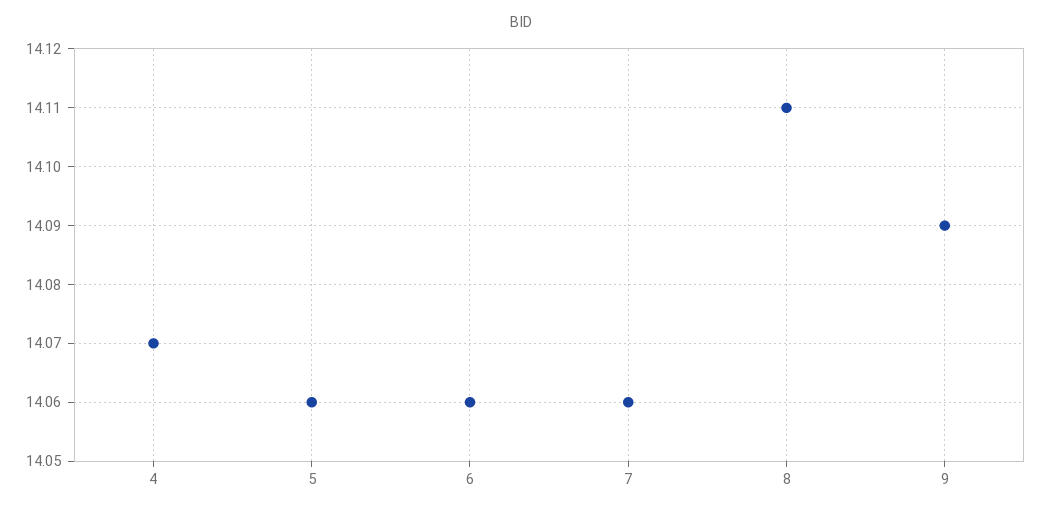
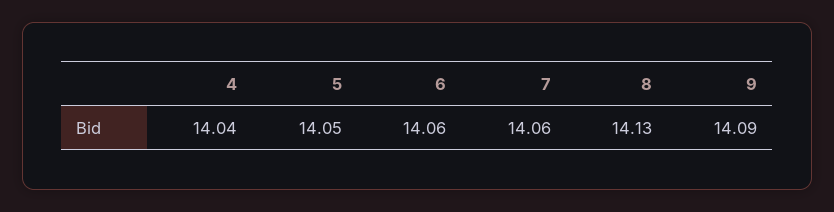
  {
-   "4": 14.07,
+   "4": 14.04,
-   "5": 14.06,
+   "5": 14.05,
    "6": 14.06,
    "7": 14.06,
-   "8": 14.11,
+   "8": 14.13,
    "9": 14.09
  }

